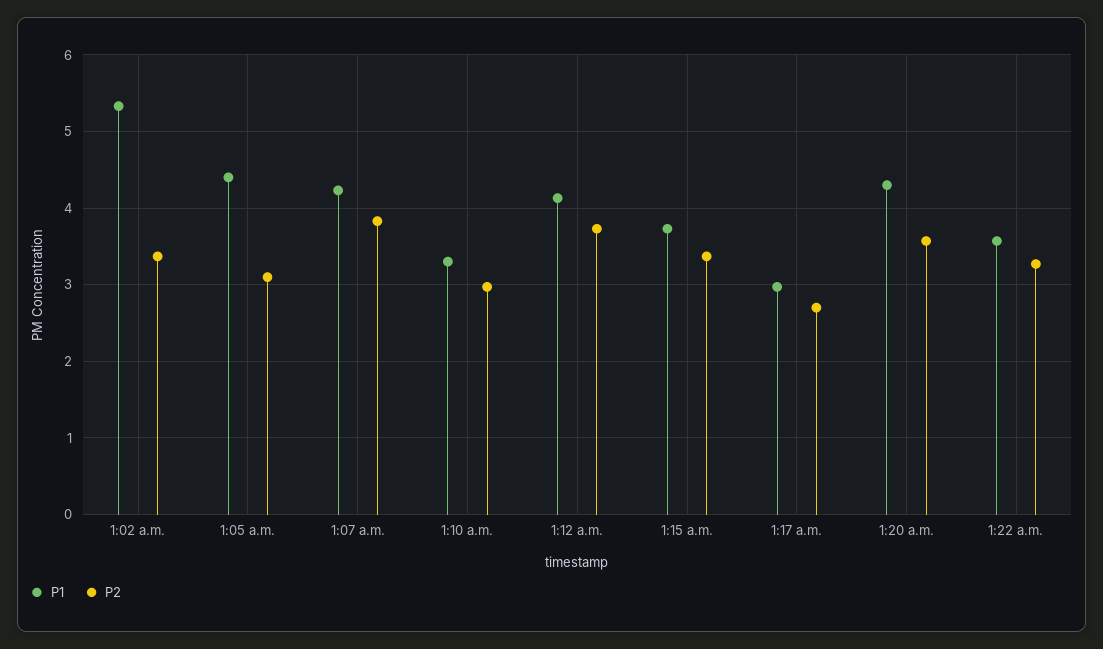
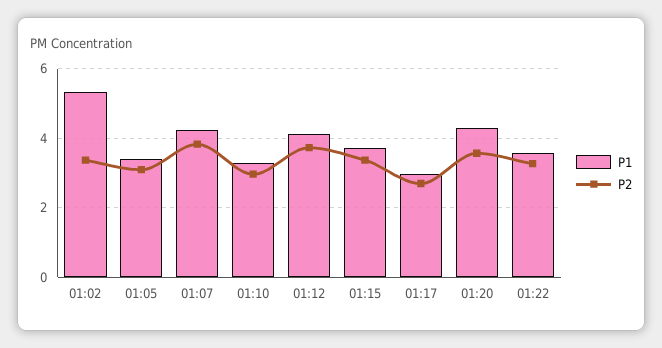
  {
    "P1": {
      "1:02 a.m.": 5.3,
-     "1:05 a.m.": 4.4,
+     "1:05 a.m.": 3.4,
      "1:07 a.m.": 4.2,
      "1:10 a.m.": 3.3,
      "1:12 a.m.": 4.1,
      "1:15 a.m.": 3.7,
      "1:17 a.m.": 3,
      "1:20 a.m.": 4.3,
      "1:22 a.m.": 3.6
    },
    "P2": {
      "1:02 a.m.": 3.4,
      "1:05 a.m.": 3.1,
      "1:07 a.m.": 3.8,
      "1:10 a.m.": 3,
      "1:12 a.m.": 3.7,
      "1:15 a.m.": 3.4,
      "1:17 a.m.": 2.7,
      "1:20 a.m.": 3.6,
      "1:22 a.m.": 3.3
    }
  }

